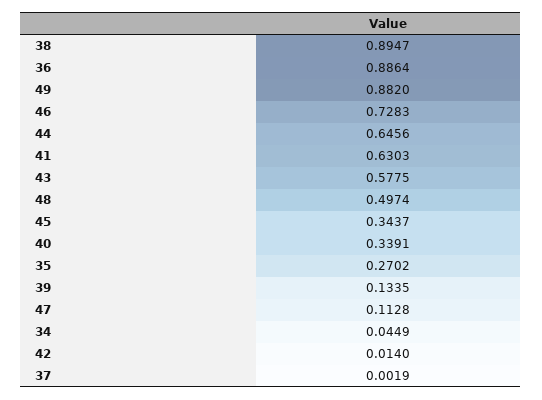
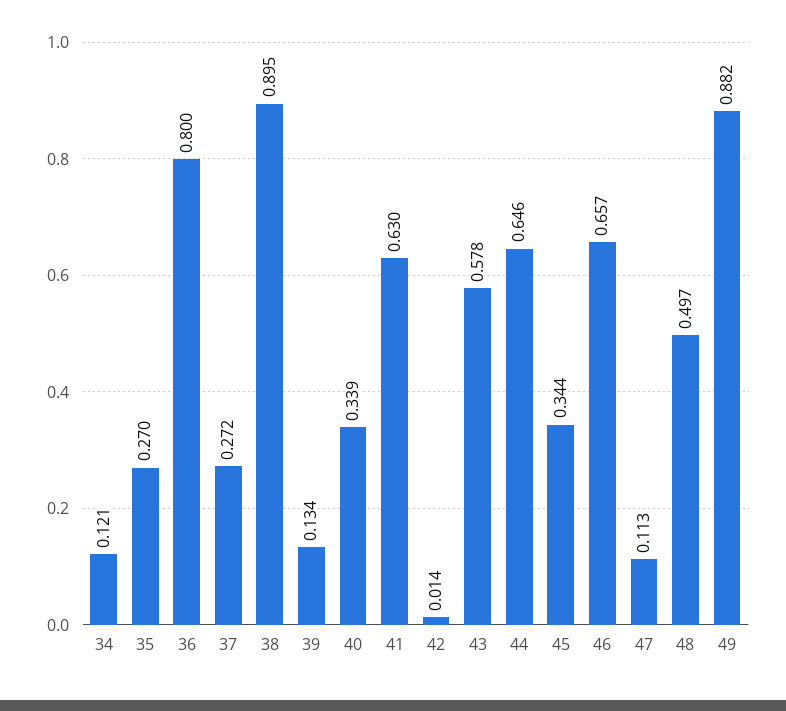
  {
    "38": 0.8947,
-   "36": 0.8864,
+   "36": 0.8,
    "49": 0.882,
-   "46": 0.7283,
+   "46": 0.657,
    "44": 0.6456,
    "41": 0.6303,
    "43": 0.5775,
    "48": 0.4974,
    "45": 0.3437,
    "40": 0.3391,
    "35": 0.2702,
    "39": 0.1335,
    "47": 0.1128,
-   "34": 0.0449,
+   "34": 0.121,
    "42": 0.014,
-   "37": 0.0019
+   "37": 0.272
  }

